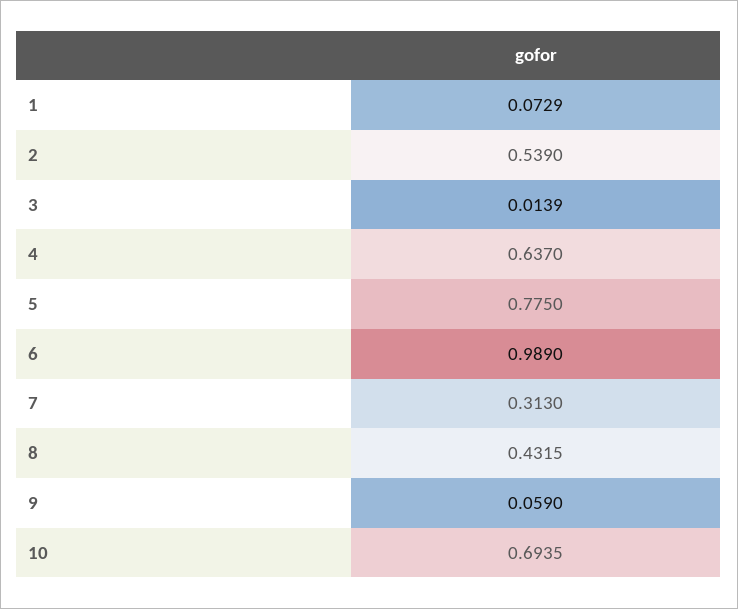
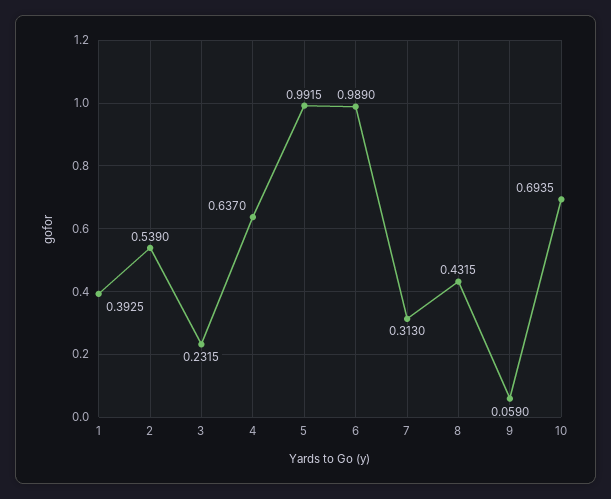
  {
-   "1": 0.0729,
+   "1": 0.3925,
    "2": 0.539,
-   "3": 0.0139,
+   "3": 0.2315,
    "4": 0.637,
-   "5": 0.775,
+   "5": 0.9915,
    "6": 0.989,
    "7": 0.313,
    "8": 0.4315,
    "9": 0.059,
    "10": 0.6935
  }

